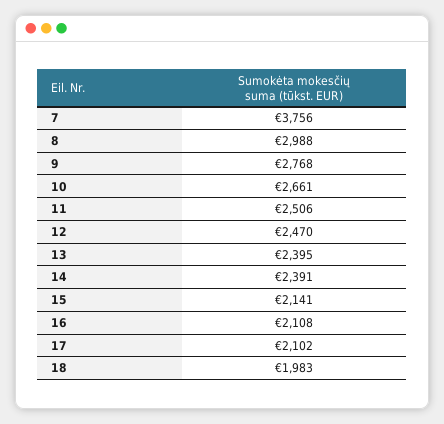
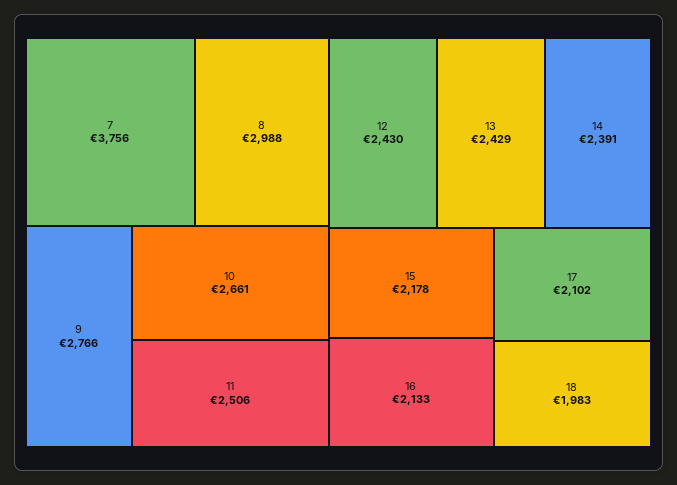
  {
    "7": 3756,
    "8": 2988,
-   "9": 2768,
+   "9": 2766,
    "10": 2661,
    "11": 2506,
-   "12": 2470,
+   "12": 2430,
-   "13": 2395,
+   "13": 2429,
    "14": 2391,
-   "15": 2141,
+   "15": 2178,
-   "16": 2108,
+   "16": 2133,
    "17": 2102,
    "18": 1983
  }

